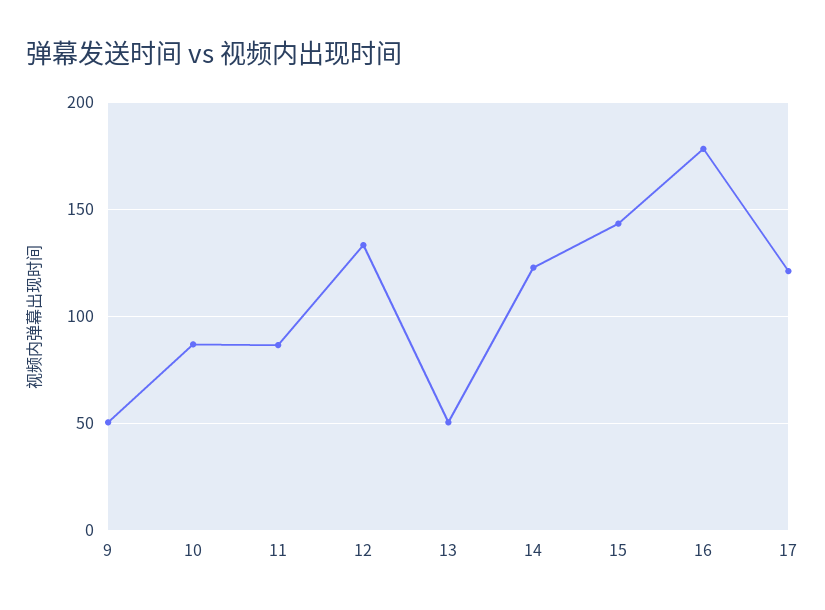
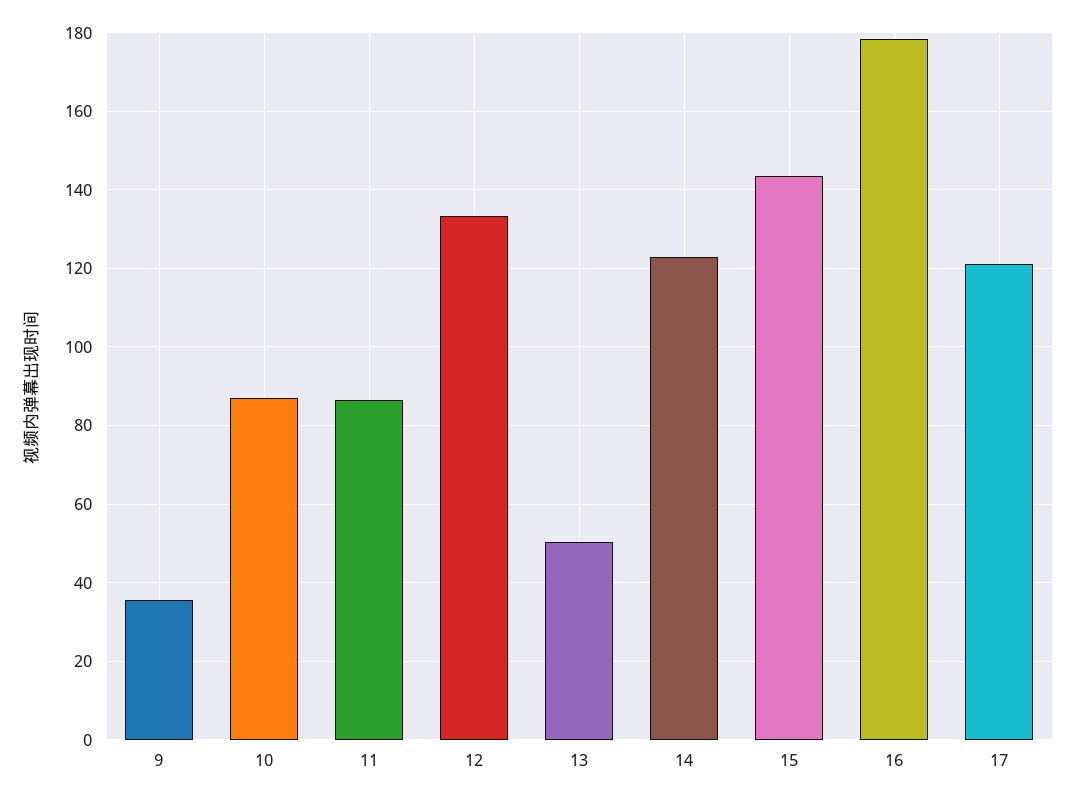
  {
-   "9": 50,
+   "9": 36,
    "10": 86,
    "11": 86,
    "12": 134,
    "13": 50,
    "14": 122,
    "15": 144,
    "16": 178,
    "17": 122
  }

